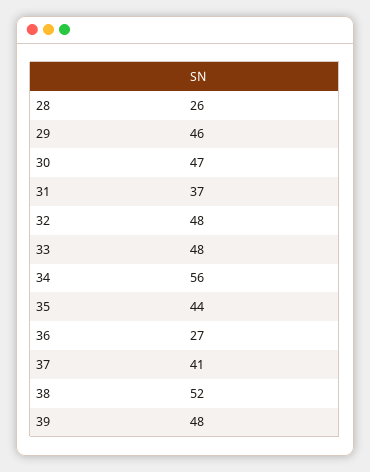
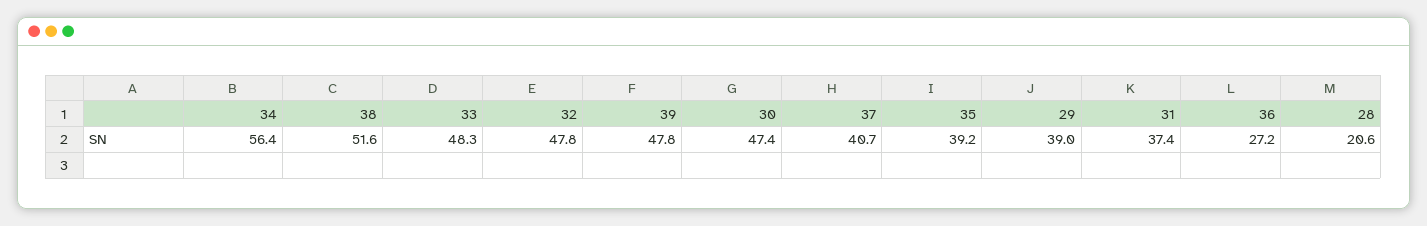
  {
-   "28": 26,
+   "28": 20.6,
-   "29": 46,
+   "29": 39,
    "30": 47.4,
    "31": 37.4,
    "32": 47.8,
    "33": 48.3,
    "34": 56.4,
-   "35": 44,
+   "35": 39.2,
    "36": 27.2,
    "37": 40.7,
    "38": 51.6,
    "39": 47.8
  }

